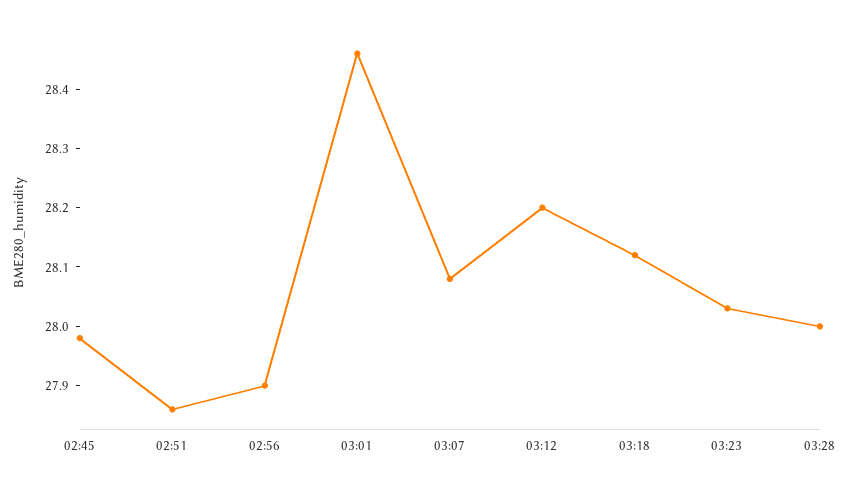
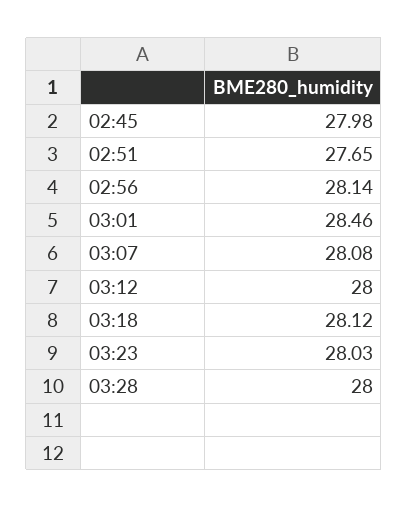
  {
    "02:45": 27.98,
-   "02:51": 27.85,
+   "02:51": 27.65,
-   "02:56": 27.9,
+   "02:56": 28.14,
    "03:01": 28.46,
    "03:07": 28.08,
-   "03:12": 28.2,
+   "03:12": 28,
    "03:18": 28.12,
    "03:23": 28.03,
    "03:28": 28
  }

